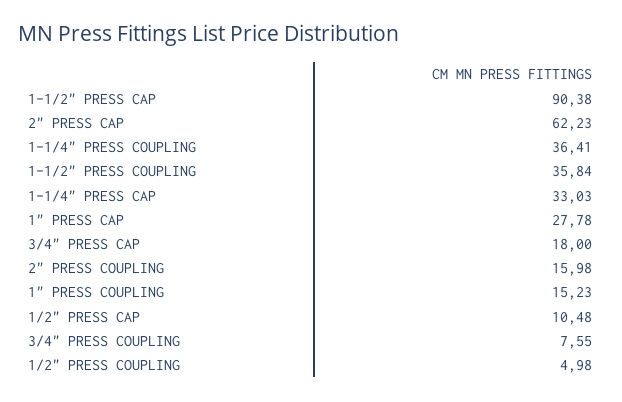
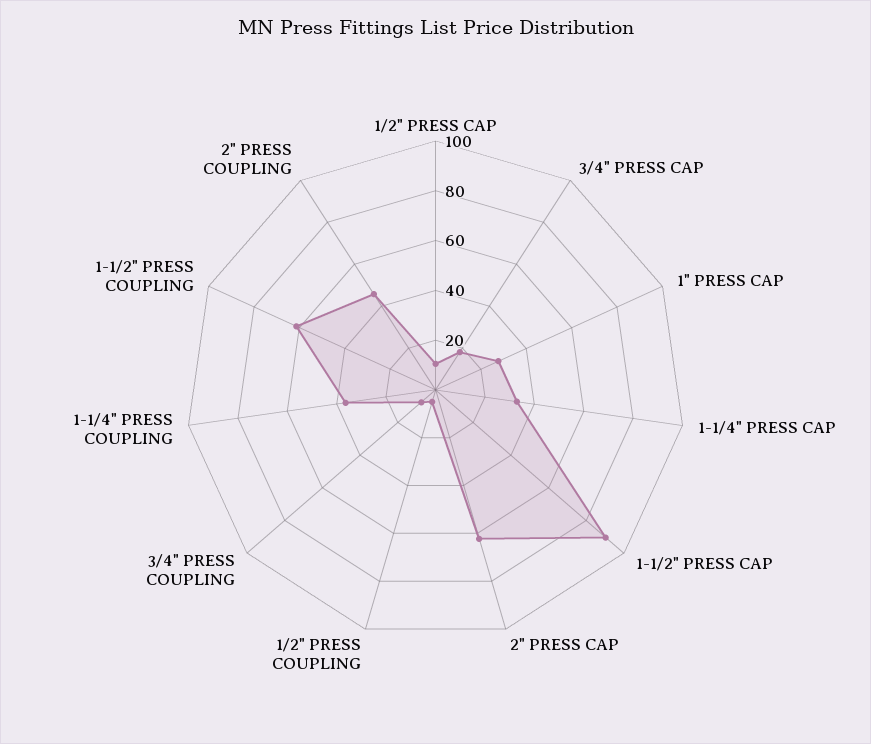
  {
    "1-1/2\" PRESS CAP": 90.38,
    "2\" PRESS CAP": 62.23,
    "1-1/4\" PRESS COUPLING": 36.41,
-   "1-1/2\" PRESS COUPLING": 35.84,
+   "1-1/2\" PRESS COUPLING": 60,
    "1-1/4\" PRESS CAP": 33.03,
    "1\" PRESS CAP": 27.78,
    "3/4\" PRESS CAP": 18,
-   "2\" PRESS COUPLING": 15.98,
+   "2\" PRESS COUPLING": 45,
-   "1\" PRESS COUPLING": 15.23,
    "1/2\" PRESS CAP": 10.48,
    "3/4\" PRESS COUPLING": 7.55,
    "1/2\" PRESS COUPLING": 4.98
  }

